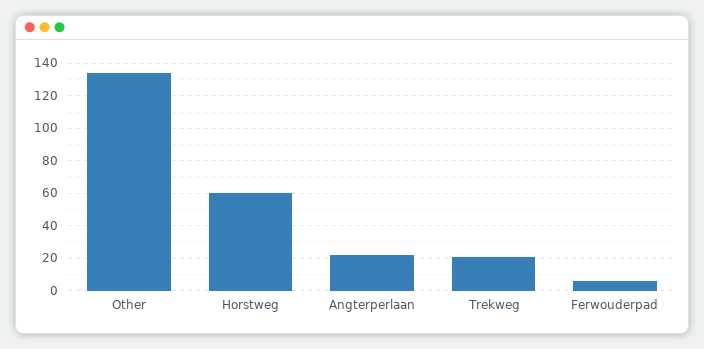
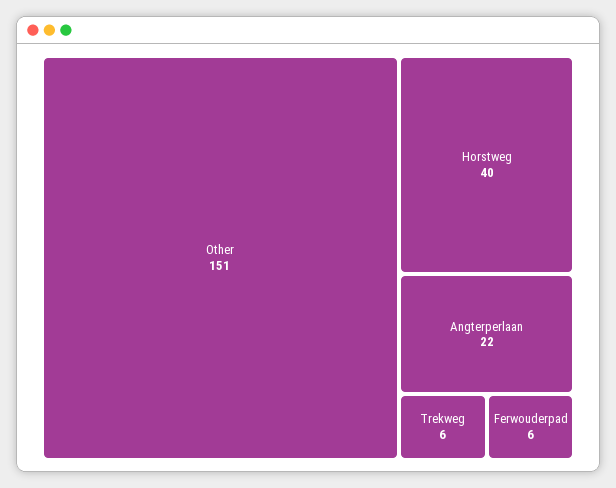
  {
-   "Other": 135,
+   "Other": 151,
-   "Horstweg": 60,
+   "Horstweg": 40,
    "Angterperlaan": 22,
-   "Trekweg": 20,
+   "Trekweg": 6,
    "Ferwouderpad": 6
  }

